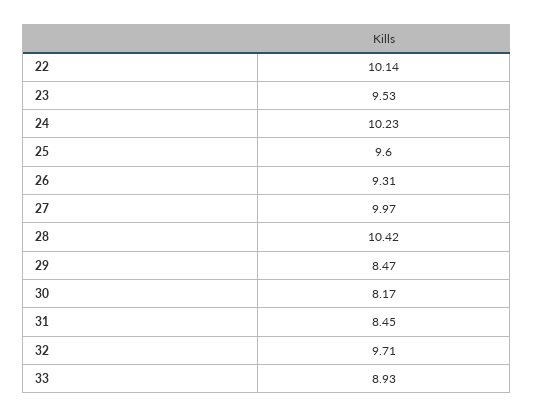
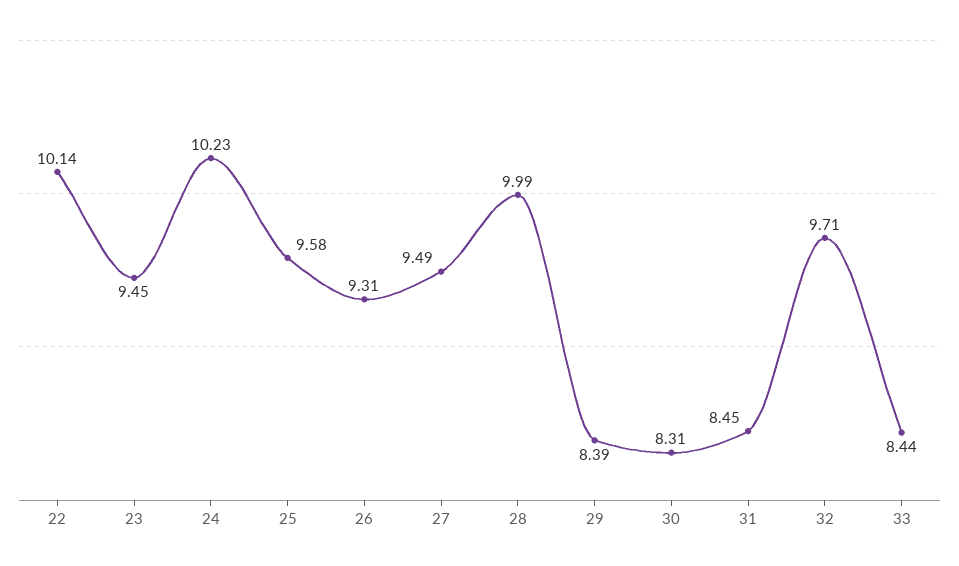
  {
    "22": 10.14,
-   "23": 9.53,
+   "23": 9.45,
    "24": 10.23,
-   "25": 9.6,
+   "25": 9.58,
    "26": 9.31,
-   "27": 9.97,
+   "27": 9.49,
-   "28": 10.42,
+   "28": 9.99,
-   "29": 8.47,
+   "29": 8.39,
-   "30": 8.17,
+   "30": 8.31,
    "31": 8.45,
    "32": 9.71,
-   "33": 8.93
+   "33": 8.44
  }

